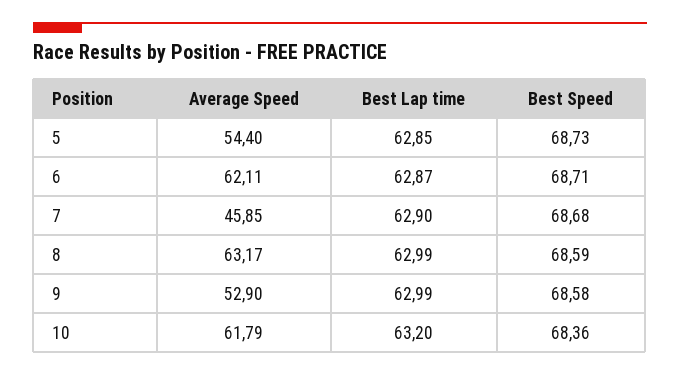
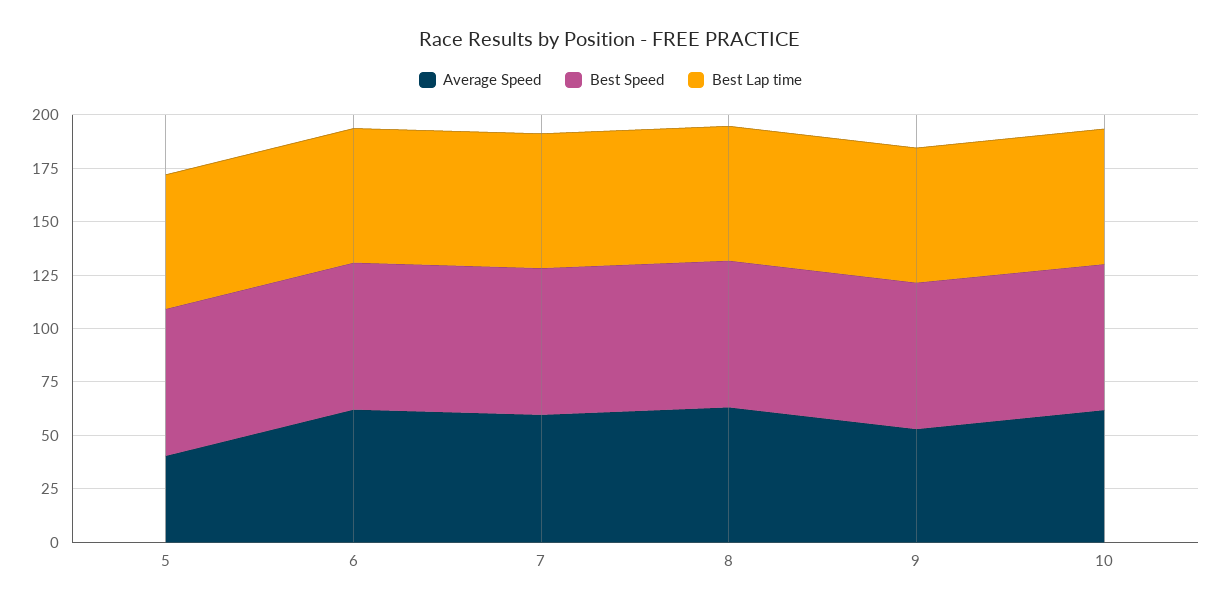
  {
    "Average Speed": {
-     "5": 54.4,
+     "5": 40,
      "6": 62.11,
-     "7": 45.85,
+     "7": 60,
      "8": 63.17,
      "9": 52.9,
      "10": 61.79
    },
    "Best Lap time": {
      "5": 62.85,
      "6": 62.87,
      "7": 62.9,
      "8": 62.99,
      "9": 62.99,
      "10": 63.2
    },
    "Best Speed": {
      "5": 68.73,
      "6": 68.71,
      "7": 68.68,
      "8": 68.59,
      "9": 68.58,
      "10": 68.36
    }
  }

